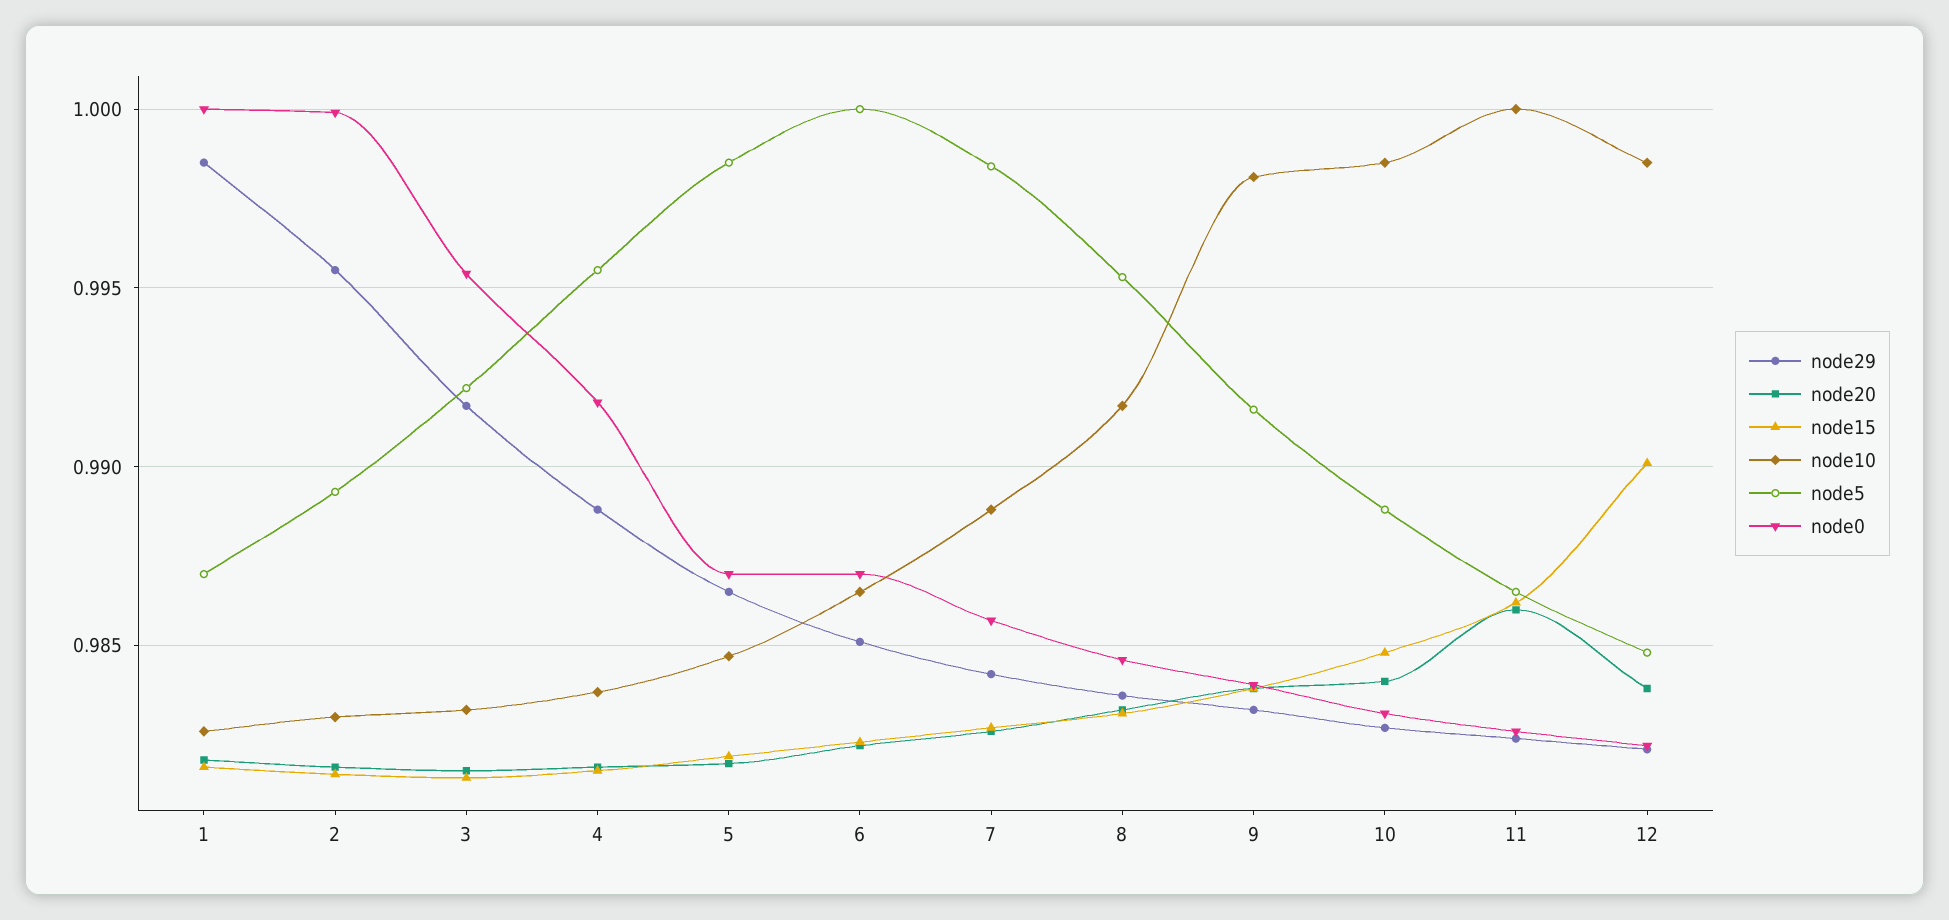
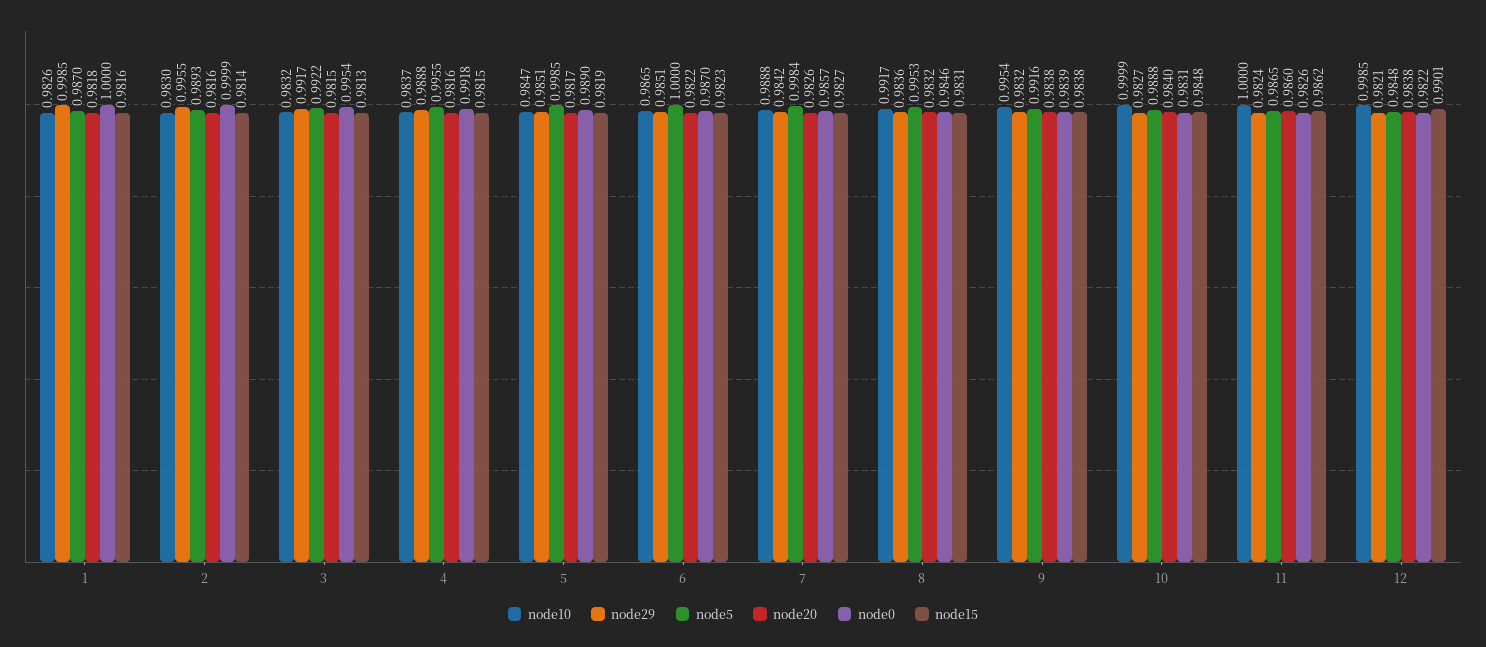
  {
    "node29": {
      "1": 0.9985,
      "2": 0.9955,
      "3": 0.9917,
      "4": 0.9888,
-     "5": 0.9865,
+     "5": 0.9851,
      "6": 0.9851,
      "7": 0.9842,
      "8": 0.9836,
      "9": 0.9832,
      "10": 0.9827,
      "11": 0.9824,
      "12": 0.9821
    },
    "node20": {
      "1": 0.9818,
      "2": 0.9816,
      "3": 0.9815,
      "4": 0.9816,
      "5": 0.9817,
      "6": 0.9822,
      "7": 0.9826,
      "8": 0.9832,
      "9": 0.9838,
      "10": 0.984,
      "11": 0.986,
      "12": 0.9838
    },
    "node15": {
      "1": 0.9816,
      "2": 0.9814,
      "3": 0.9813,
      "4": 0.9815,
      "5": 0.9819,
      "6": 0.9823,
      "7": 0.9827,
      "8": 0.9831,
      "9": 0.9838,
      "10": 0.9848,
      "11": 0.9862,
      "12": 0.9901
    },
    "node10": {
      "1": 0.9826,
      "2": 0.983,
      "3": 0.9832,
      "4": 0.9837,
      "5": 0.9847,
      "6": 0.9865,
      "7": 0.9888,
      "8": 0.9917,
-     "9": 0.998,
+     "9": 0.9954,
-     "10": 0.9985,
+     "10": 0.9999,
      "11": 1,
      "12": 0.9985
    },
    "node5": {
      "1": 0.987,
      "2": 0.9893,
      "3": 0.9922,
      "4": 0.9955,
      "5": 0.9985,
      "6": 1,
      "7": 0.9984,
      "8": 0.9953,
      "9": 0.9916,
      "10": 0.9888,
      "11": 0.9865,
      "12": 0.9848
    },
    "node0": {
      "1": 1,
      "2": 0.9999,
      "3": 0.9954,
      "4": 0.9918,
-     "5": 0.987,
+     "5": 0.989,
      "6": 0.987,
      "7": 0.9857,
      "8": 0.9846,
      "9": 0.9839,
      "10": 0.9831,
      "11": 0.9826,
      "12": 0.9822
    }
  }

